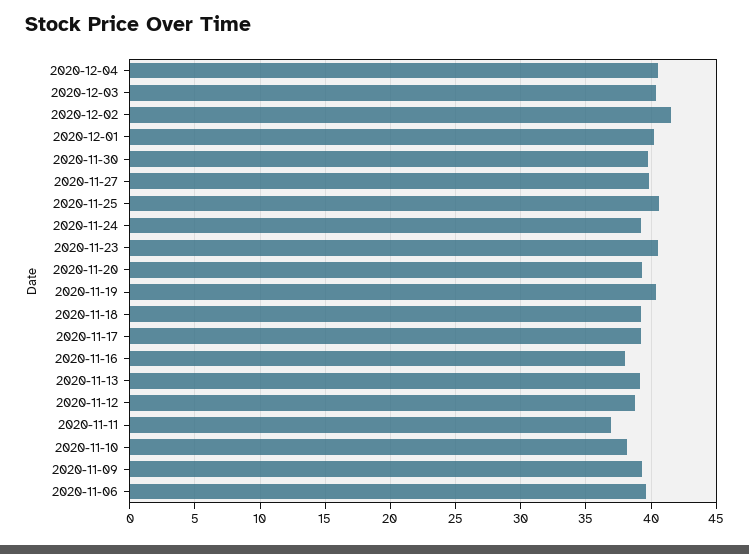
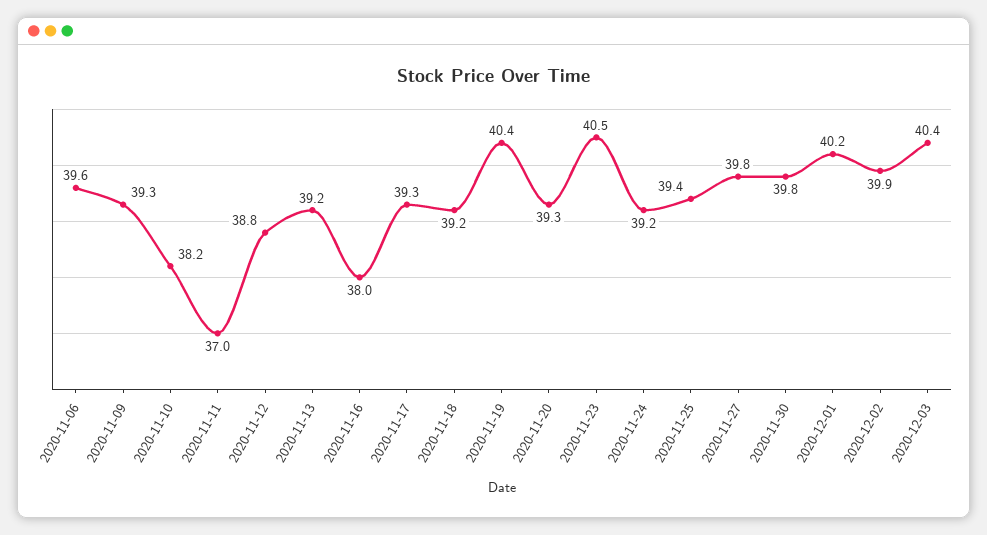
  {
-   "2020-12-04": 40.5,
    "2020-12-03": 40.4,
-   "2020-12-02": 41.5,
+   "2020-12-02": 39.9,
    "2020-12-01": 40.2,
    "2020-11-30": 39.8,
    "2020-11-27": 39.8,
-   "2020-11-25": 40.5,
+   "2020-11-25": 39.4,
    "2020-11-24": 39.2,
    "2020-11-23": 40.5,
    "2020-11-20": 39.3,
    "2020-11-19": 40.4,
    "2020-11-18": 39.2,
    "2020-11-17": 39.3,
    "2020-11-16": 38,
    "2020-11-13": 39.2,
    "2020-11-12": 38.8,
    "2020-11-11": 37,
    "2020-11-10": 38.2,
    "2020-11-09": 39.3,
    "2020-11-06": 39.6
  }

